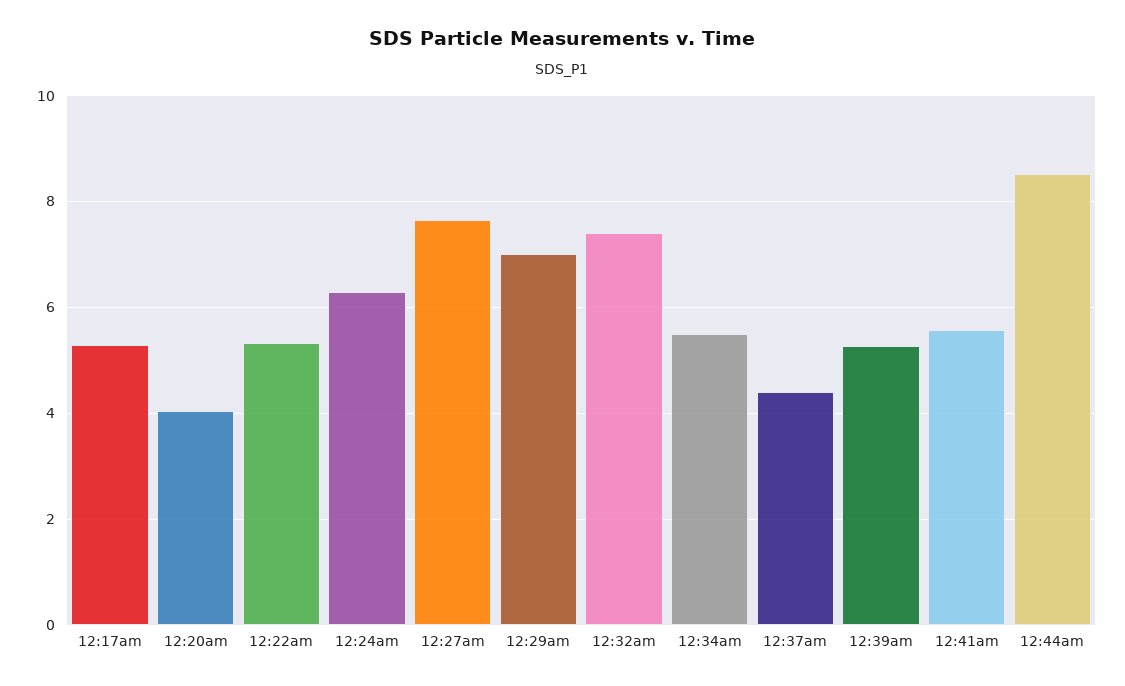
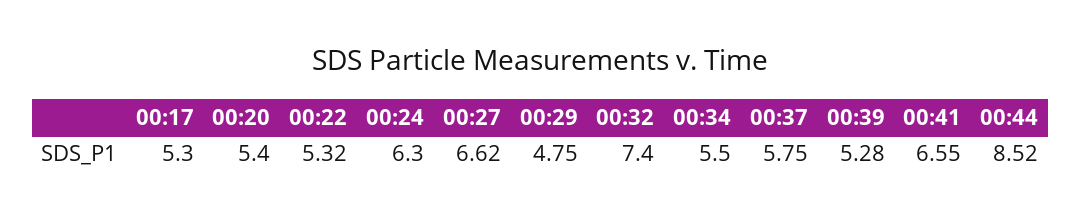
  {
    "12:17am": 5.3,
-   "12:20am": 4,
+   "12:20am": 5.4,
    "12:22am": 5.32,
    "12:24am": 6.3,
-   "12:27am": 7.6,
+   "12:27am": 6.62,
-   "12:29am": 7,
+   "12:29am": 4.75,
    "12:32am": 7.4,
    "12:34am": 5.5,
-   "12:37am": 4.4,
+   "12:37am": 5.75,
    "12:39am": 5.28,
-   "12:41am": 5.6,
+   "12:41am": 6.55,
    "12:44am": 8.52
  }

